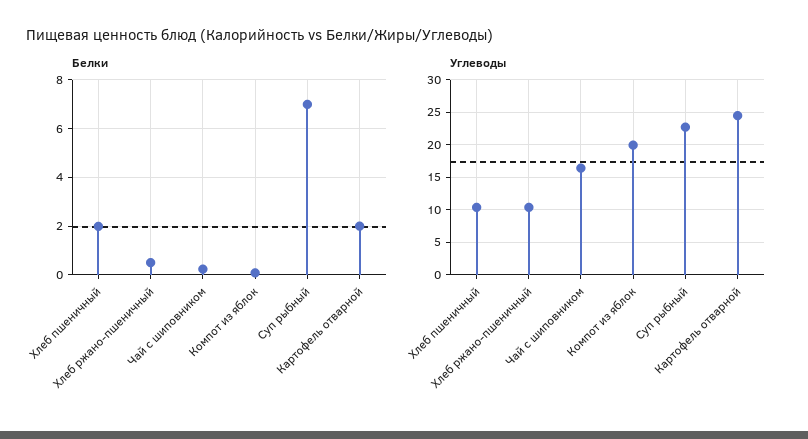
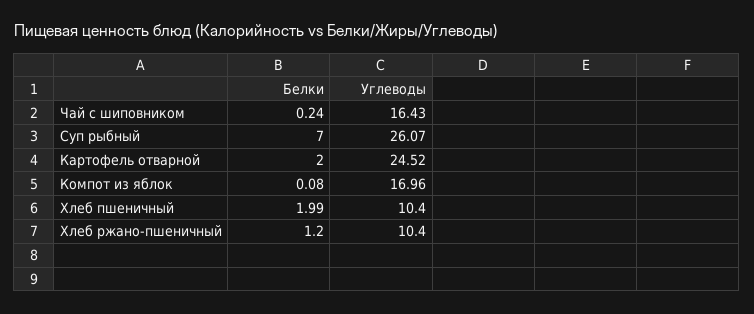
  {
    "Белки": {
      "Хлеб пшеничный": 1.99,
-     "Хлеб ржано-пшеничный": 0.5,
+     "Хлеб ржано-пшеничный": 1.2,
      "Чай с шиповником": 0.24,
      "Компот из яблок": 0.08,
      "Суп рыбный": 7,
      "Картофель отварной": 2
    },
    "Углеводы": {
      "Хлеб пшеничный": 10.4,
      "Хлеб ржано-пшеничный": 10.4,
      "Чай с шиповником": 16.43,
-     "Компот из яблок": 20,
+     "Компот из яблок": 16.96,
-     "Суп рыбный": 23,
+     "Суп рыбный": 26.07,
      "Картофель отварной": 24.52
    }
  }

